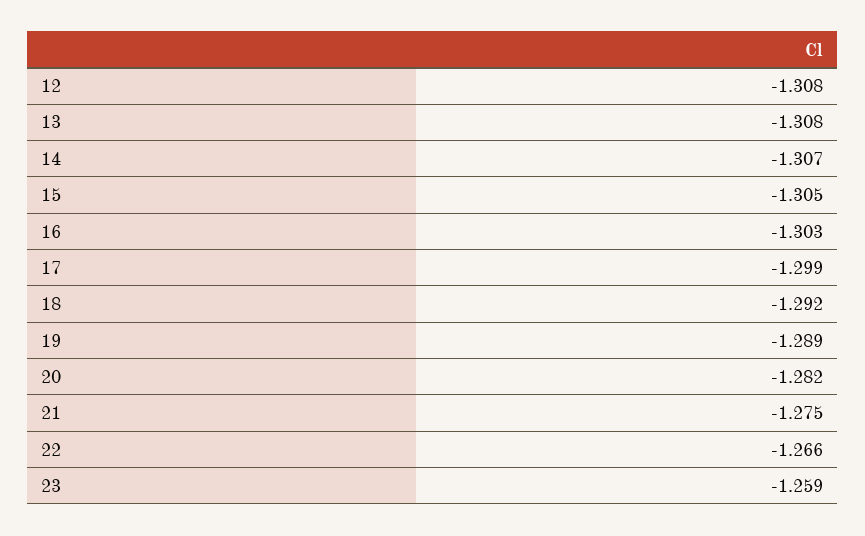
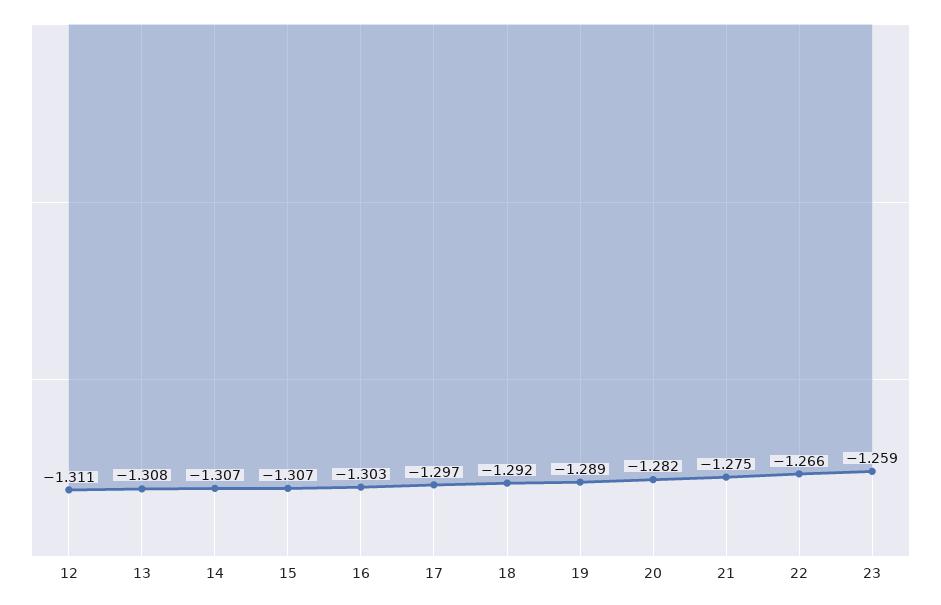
  {
-   "12": -1.308,
+   "12": -1.311,
    "13": -1.308,
    "14": -1.307,
-   "15": -1.305,
+   "15": -1.307,
    "16": -1.303,
-   "17": -1.299,
+   "17": -1.297,
    "18": -1.292,
    "19": -1.289,
    "20": -1.282,
    "21": -1.275,
    "22": -1.266,
    "23": -1.259
  }

